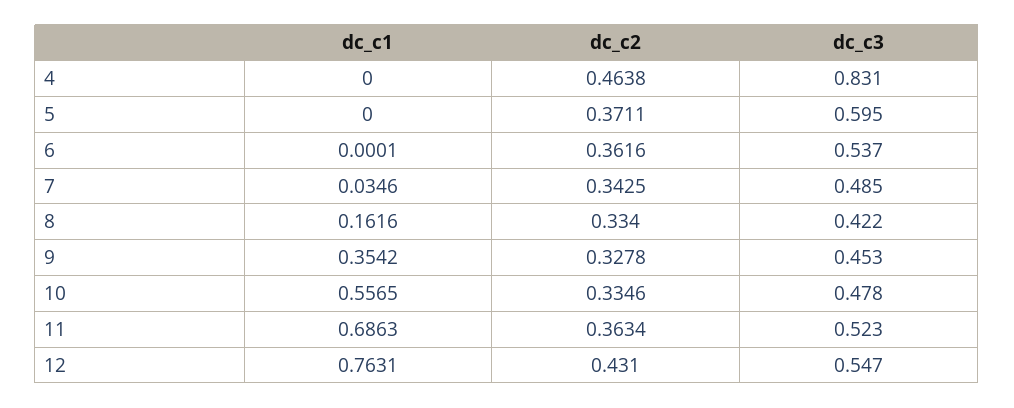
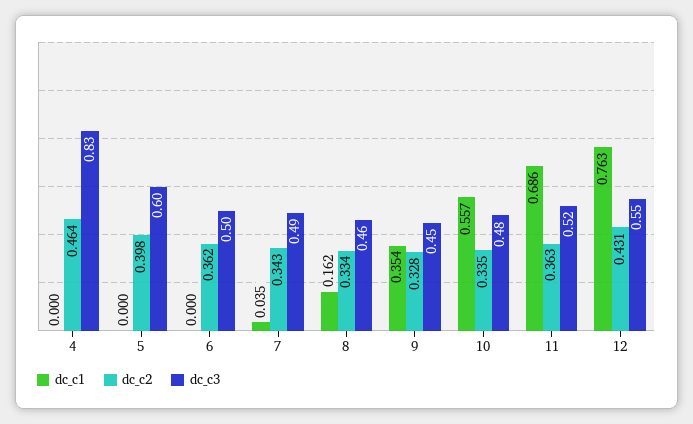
  {
    "dc_c1": {
      "4": 0,
      "5": 0,
      "6": 0.0001,
      "7": 0.0346,
      "8": 0.1616,
      "9": 0.3542,
      "10": 0.5565,
      "11": 0.6863,
      "12": 0.7631
    },
    "dc_c2": {
      "4": 0.4638,
-     "5": 0.3711,
+     "5": 0.398,
      "6": 0.3616,
      "7": 0.3425,
      "8": 0.334,
      "9": 0.3278,
      "10": 0.3346,
      "11": 0.3634,
      "12": 0.431
    },
    "dc_c3": {
      "4": 0.831,
      "5": 0.595,
-     "6": 0.537,
+     "6": 0.5,
      "7": 0.485,
-     "8": 0.422,
+     "8": 0.46,
      "9": 0.453,
      "10": 0.478,
      "11": 0.523,
      "12": 0.547
    }
  }

